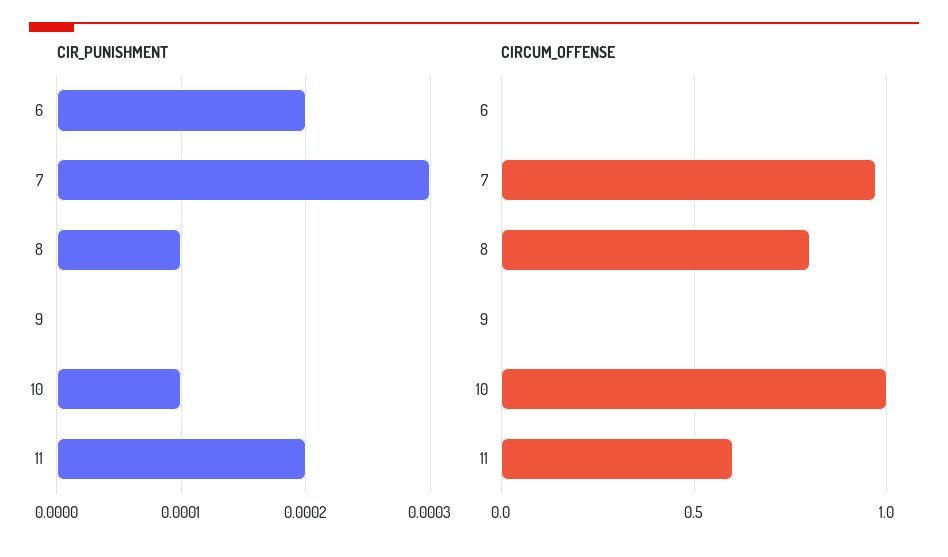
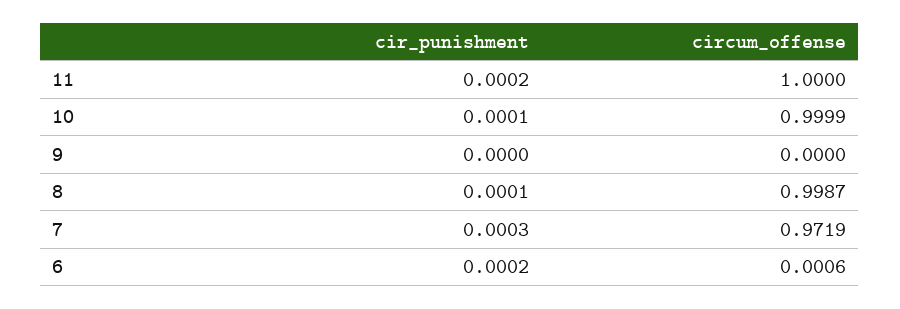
  {
    "CIR_PUNISHMENT": {
      "6": 0.0002,
      "7": 0.0003,
      "8": 0.0001,
      "9": 0,
      "10": 0.0001,
      "11": 0.0002
    },
    "CIRCUM_OFFENSE": {
      "6": 0.0006,
      "7": 0.9719,
-     "8": 0.8,
+     "8": 0.9987,
      "9": 0,
      "10": 0.9999,
-     "11": 0.6
+     "11": 1
    }
  }

